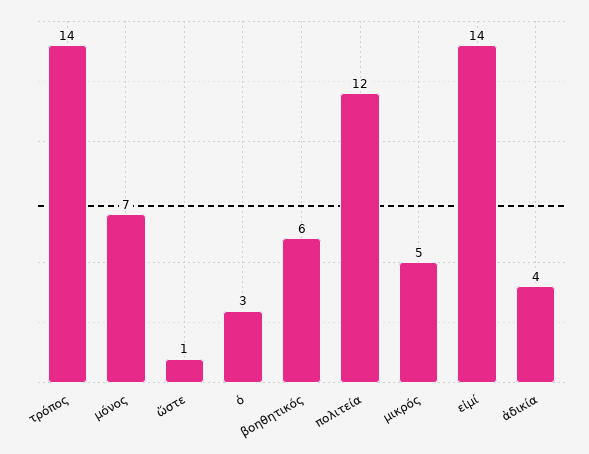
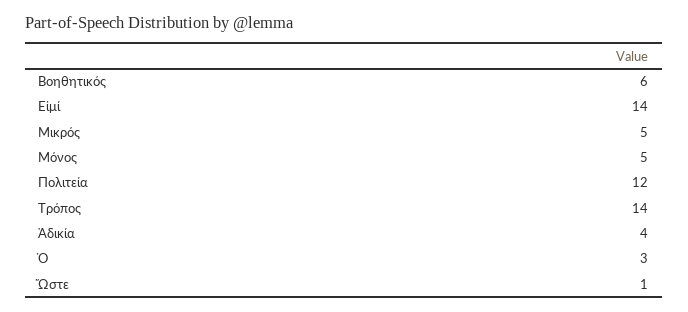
  {
    "τρόπος": 14,
-   "μόνος": 7,
+   "μόνος": 5,
    "ὥστε": 1,
    "ὁ": 3,
    "βοηθητικός": 6,
    "πολιτεία": 12,
    "μικρός": 5,
    "εἰμί": 14,
    "ἀδικία": 4
  }

